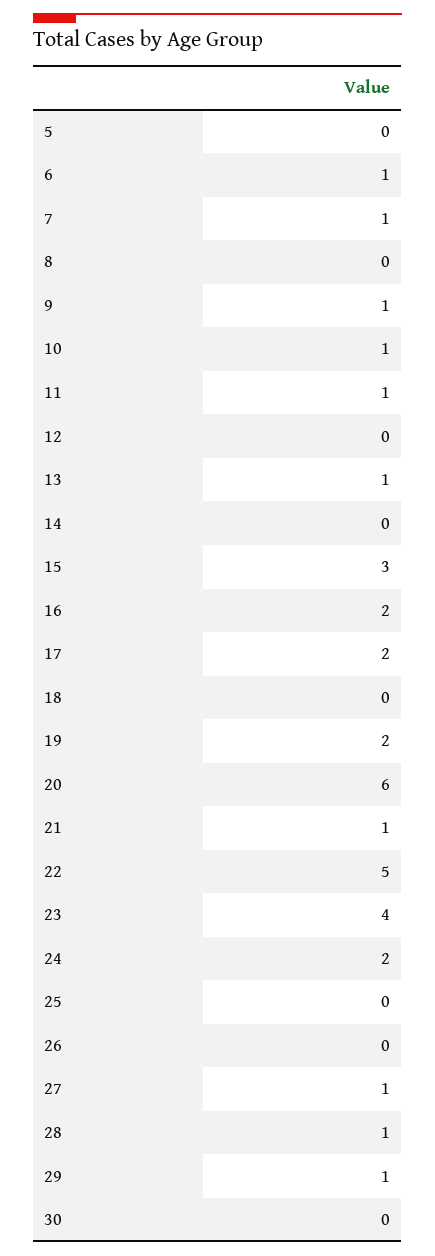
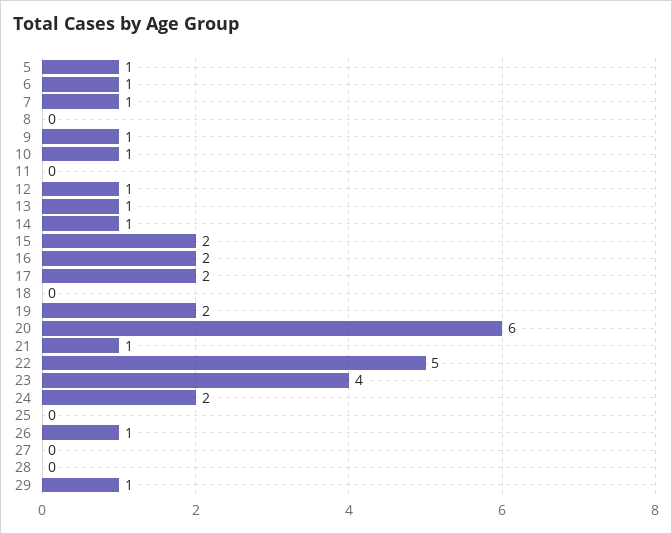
  {
-   "5": 0,
+   "5": 1,
    "6": 1,
    "7": 1,
    "8": 0,
    "9": 1,
    "10": 1,
-   "11": 1,
+   "11": 0,
-   "12": 0,
+   "12": 1,
    "13": 1,
-   "14": 0,
+   "14": 1,
-   "15": 3,
+   "15": 2,
    "16": 2,
    "17": 2,
    "18": 0,
    "19": 2,
    "20": 6,
    "21": 1,
    "22": 5,
    "23": 4,
    "24": 2,
    "25": 0,
-   "26": 0,
+   "26": 1,
-   "27": 1,
+   "27": 0,
-   "28": 1,
+   "28": 0,
-   "29": 1,
+   "29": 1
-   "30": 0
  }

